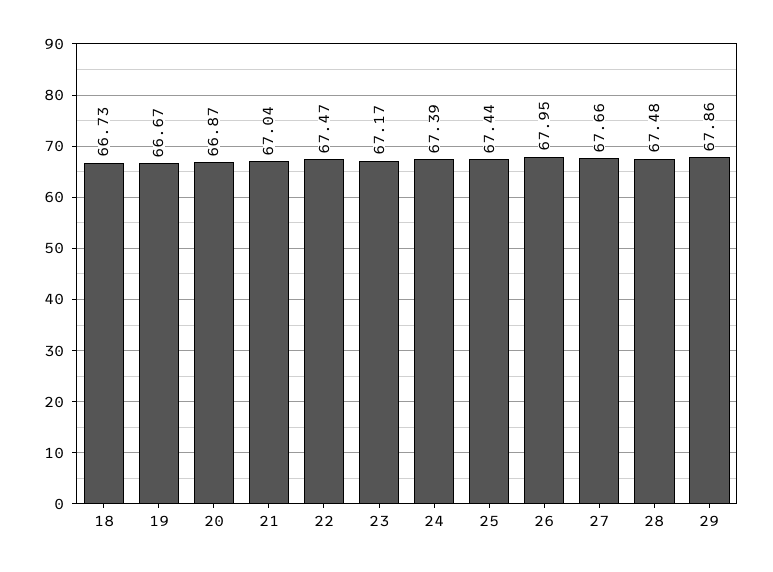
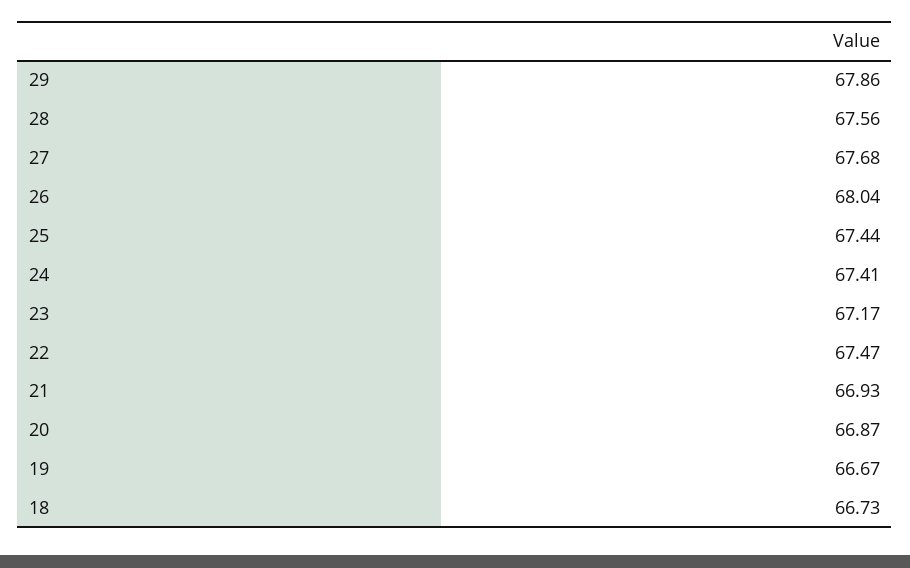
  {
    "18": 66.73,
    "19": 66.67,
    "20": 66.87,
-   "21": 67.04,
+   "21": 66.93,
    "22": 67.47,
    "23": 67.17,
-   "24": 67.39,
+   "24": 67.41,
    "25": 67.44,
-   "26": 67.95,
+   "26": 68.04,
-   "27": 67.66,
+   "27": 67.68,
-   "28": 67.48,
+   "28": 67.56,
    "29": 67.86
  }

